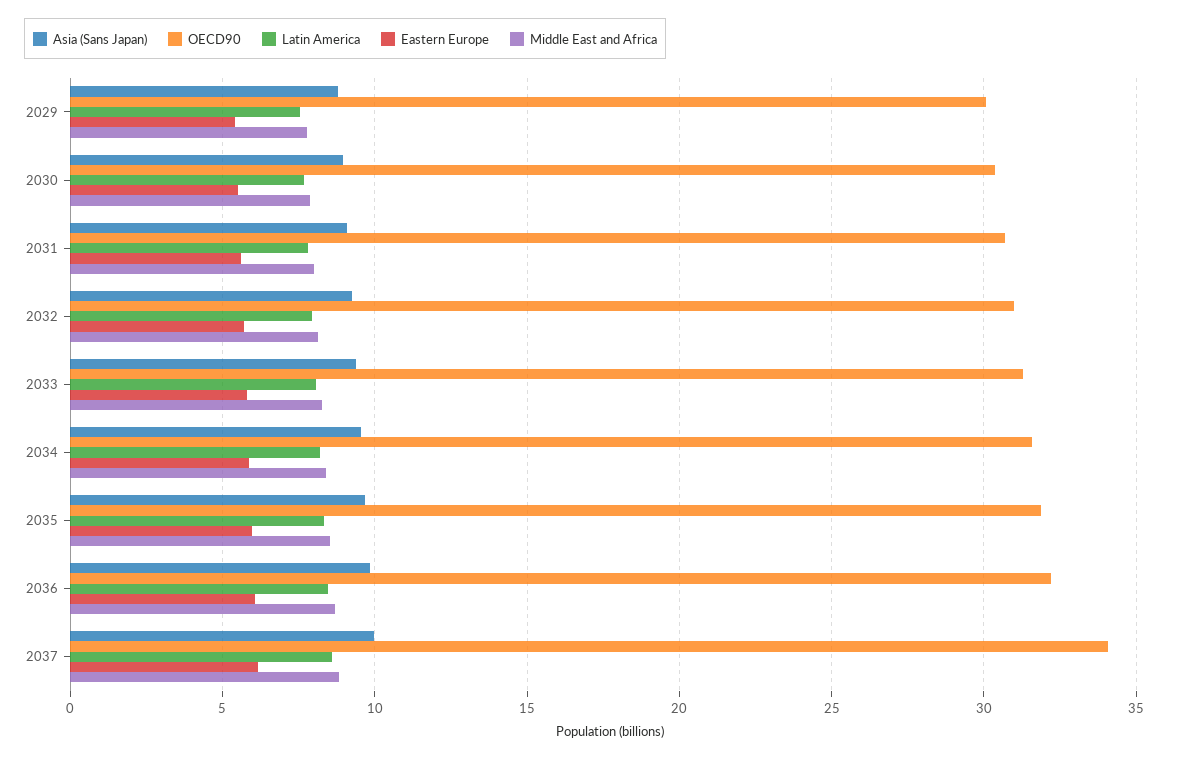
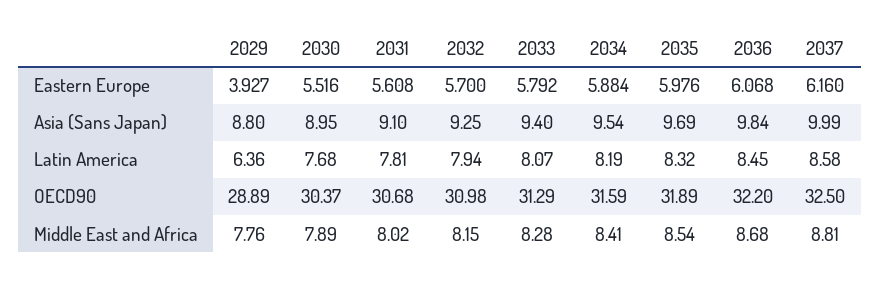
  {
    "Asia (Sans Japan)": {
      "2029": 8.8,
      "2030": 8.95,
      "2031": 9.1,
      "2032": 9.25,
      "2033": 9.4,
      "2034": 9.54,
      "2035": 9.69,
      "2036": 9.84,
      "2037": 9.99
    },
    "OECD90": {
-     "2029": 30,
+     "2029": 28.89,
      "2030": 30.37,
      "2031": 30.68,
      "2032": 30.98,
      "2033": 31.29,
      "2034": 31.59,
      "2035": 31.89,
      "2036": 32.2,
-     "2037": 34
+     "2037": 32.5
    },
    "Latin America": {
-     "2029": 7.5,
+     "2029": 6.36,
      "2030": 7.68,
      "2031": 7.81,
      "2032": 7.94,
      "2033": 8.07,
      "2034": 8.19,
      "2035": 8.32,
      "2036": 8.45,
      "2037": 8.58
    },
    "Eastern Europe": {
-     "2029": 5.5,
+     "2029": 3.927,
      "2030": 5.516,
      "2031": 5.608,
      "2032": 5.7,
      "2033": 5.792,
      "2034": 5.884,
      "2035": 5.976,
      "2036": 6.068,
      "2037": 6.16
    },
    "Middle East and Africa": {
      "2029": 7.76,
      "2030": 7.89,
      "2031": 8.02,
      "2032": 8.15,
      "2033": 8.28,
      "2034": 8.41,
      "2035": 8.54,
      "2036": 8.68,
      "2037": 8.81
    }
  }

